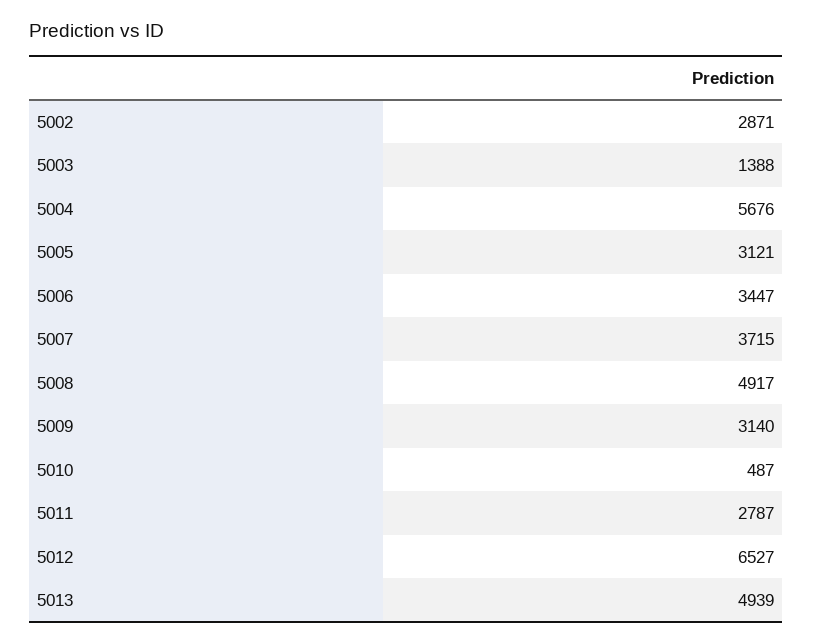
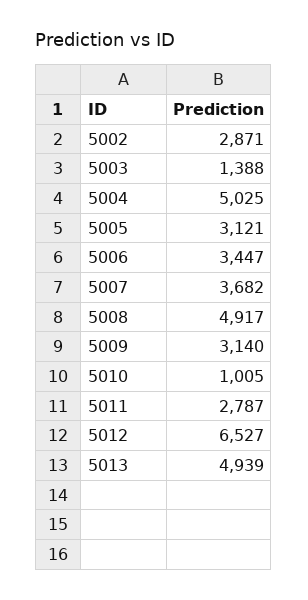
  {
    "5002": 2871,
    "5003": 1388,
-   "5004": 5676,
+   "5004": 5025,
    "5005": 3121,
    "5006": 3447,
-   "5007": 3715,
+   "5007": 3682,
    "5008": 4917,
    "5009": 3140,
-   "5010": 487,
+   "5010": 1005,
    "5011": 2787,
    "5012": 6527,
    "5013": 4939
  }

